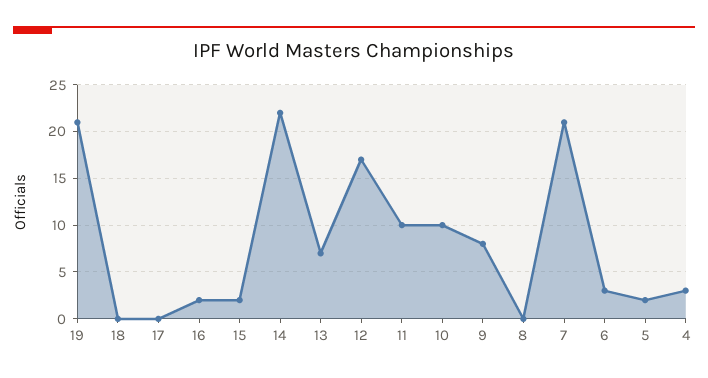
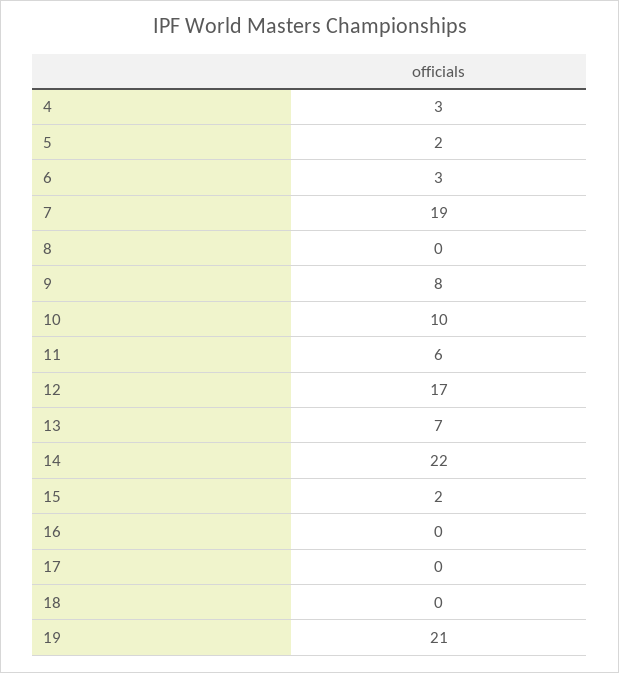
  {
    "19": 21,
    "18": 0,
    "17": 0,
-   "16": 2,
+   "16": 0,
    "15": 2,
    "14": 22,
    "13": 7,
    "12": 17,
-   "11": 10,
+   "11": 6,
    "10": 10,
    "9": 8,
    "8": 0,
-   "7": 21,
+   "7": 19,
    "6": 3,
    "5": 2,
    "4": 3
  }

